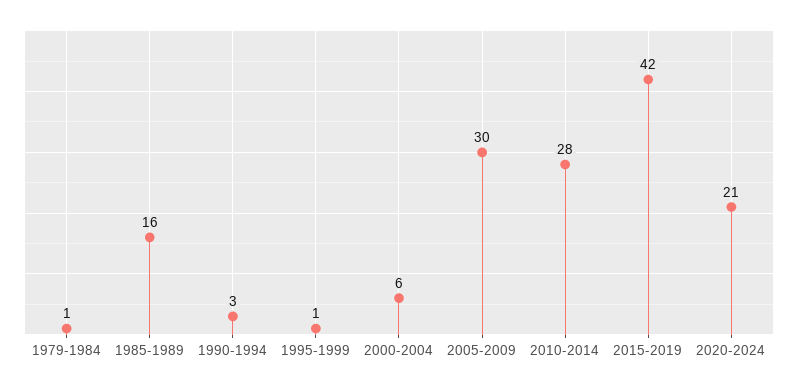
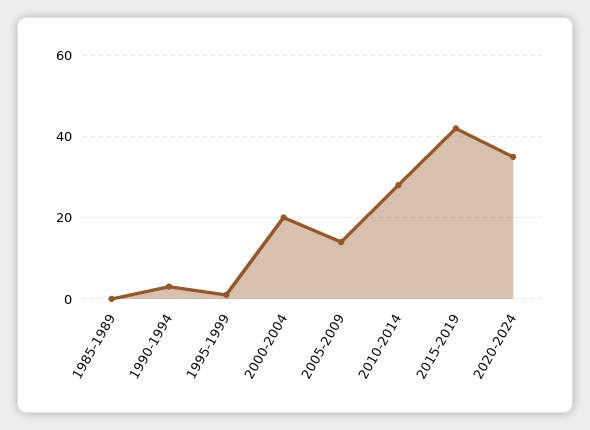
  {
-   "1979-1984": 1,
-   "1985-1989": 16,
+   "1985-1989": 0,
    "1990-1994": 3,
    "1995-1999": 1,
-   "2000-2004": 6,
+   "2000-2004": 20,
-   "2005-2009": 30,
+   "2005-2009": 15,
    "2010-2014": 28,
    "2015-2019": 42,
-   "2020-2024": 21
+   "2020-2024": 35
  }

